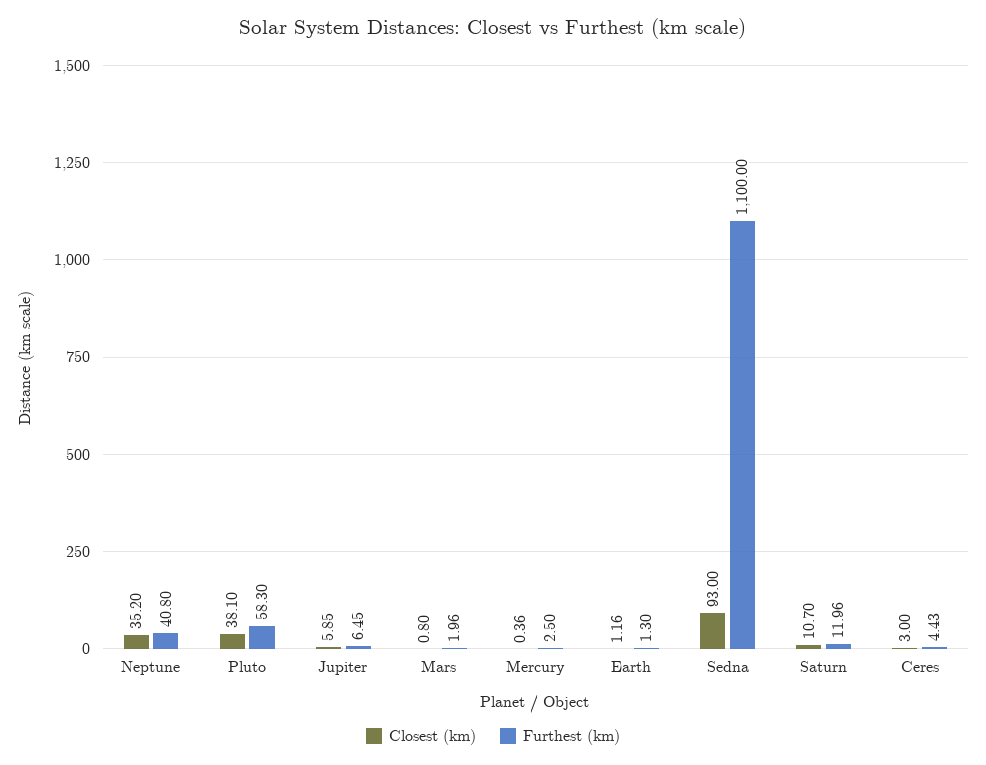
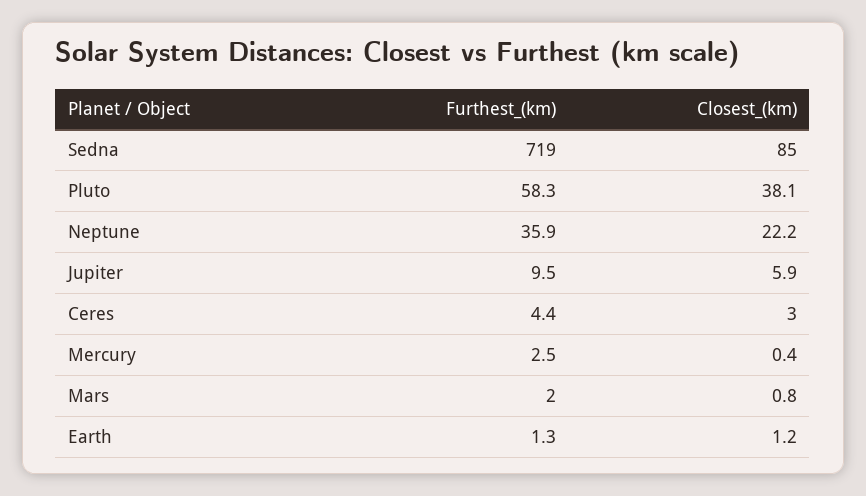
  {
    "Closest (km)": {
-     "Neptune": 35.2,
+     "Neptune": 22.2,
      "Pluto": 38.1,
      "Jupiter": 5.85,
      "Mars": 0.8,
      "Mercury": 0.36,
      "Earth": 1.16,
-     "Sedna": 93,
+     "Sedna": 85,
-     "Saturn": 10.7,
      "Ceres": 3
    },
    "Furthest (km)": {
-     "Neptune": 40.8,
+     "Neptune": 35.9,
      "Pluto": 58.3,
-     "Jupiter": 6.45,
+     "Jupiter": 9.5,
      "Mars": 1.96,
      "Mercury": 2.5,
      "Earth": 1.3,
-     "Sedna": 1100,
+     "Sedna": 719,
-     "Saturn": 11.96,
      "Ceres": 4.43
    }
  }

